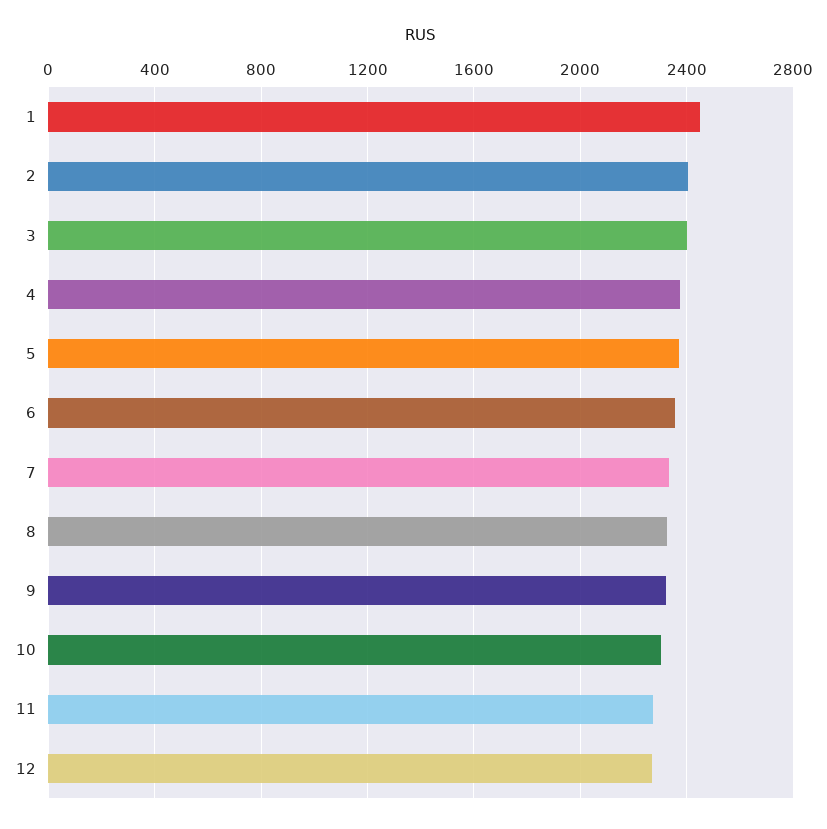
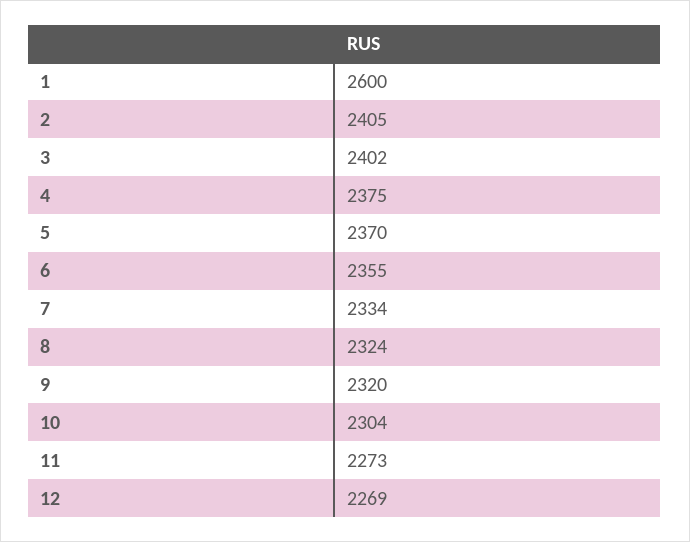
  {
-   "1": 2450,
+   "1": 2600,
    "2": 2405,
    "3": 2402,
    "4": 2375,
    "5": 2370,
    "6": 2355,
    "7": 2334,
    "8": 2324,
    "9": 2320,
    "10": 2304,
    "11": 2273,
    "12": 2269
  }

